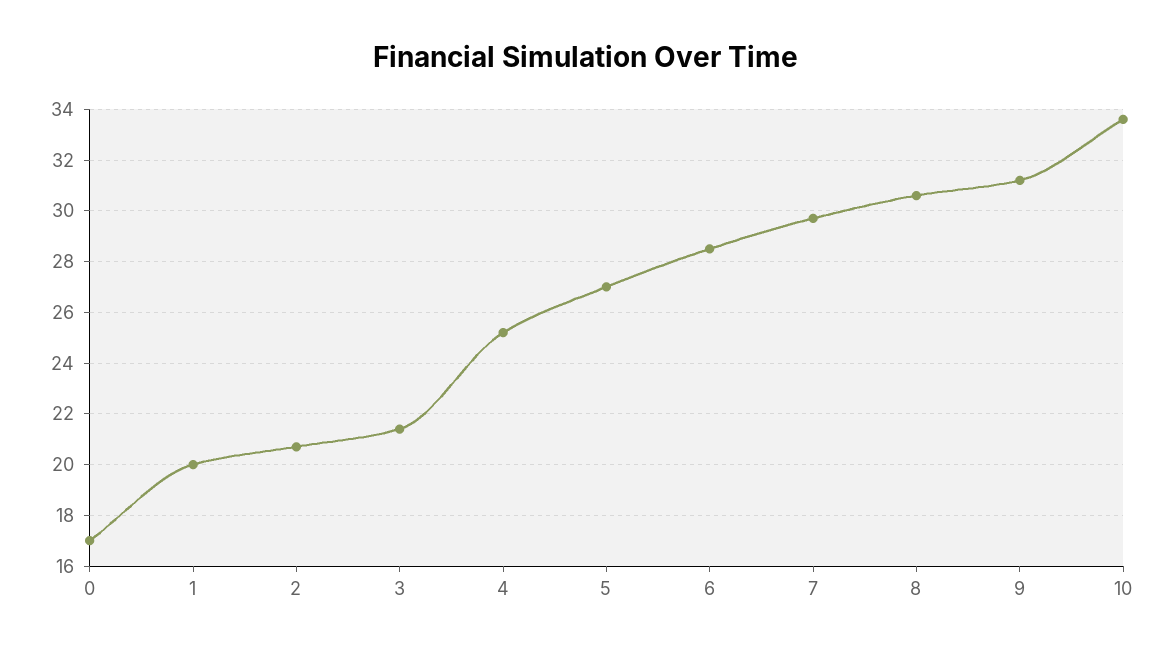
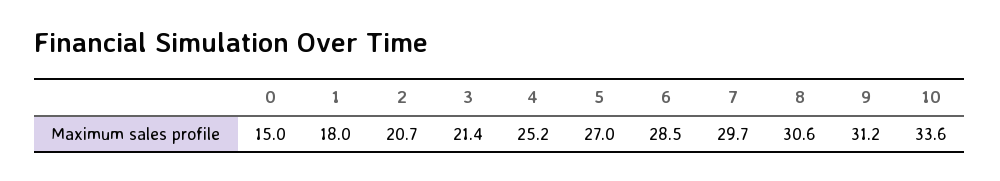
  {
-   "0": 17,
+   "0": 15,
-   "1": 20,
+   "1": 18,
    "2": 20.7,
    "3": 21.4,
    "4": 25.2,
    "5": 27,
    "6": 28.5,
    "7": 29.7,
    "8": 30.6,
    "9": 31.2,
    "10": 33.6
  }

